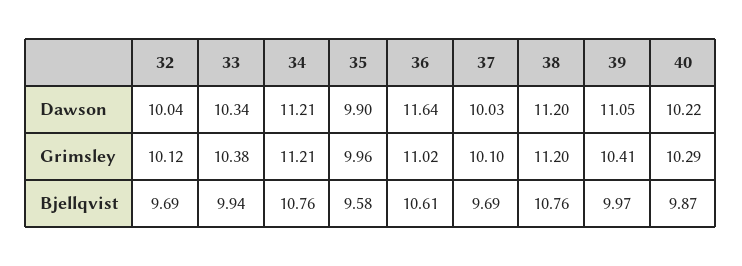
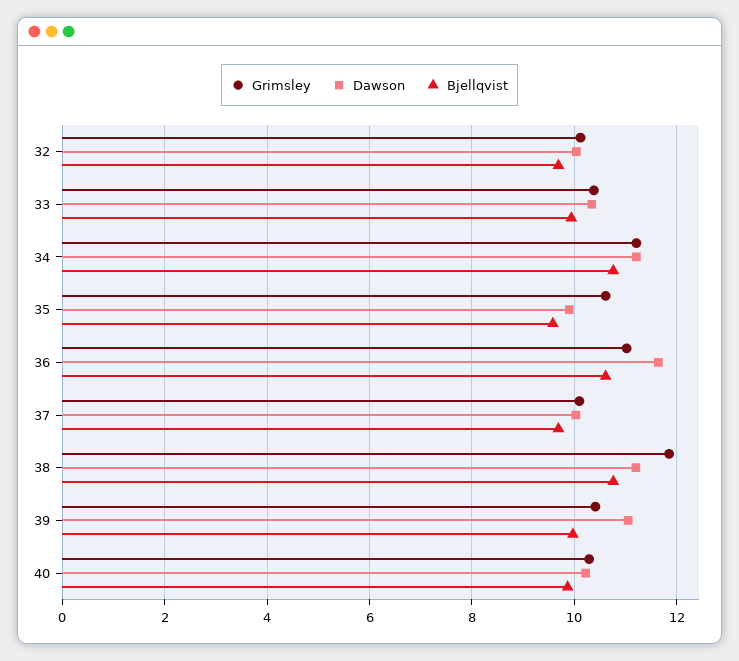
  {
    "Dawson": {
      "32": 10.04,
      "33": 10.34,
      "34": 11.21,
      "35": 9.9,
      "36": 11.64,
      "37": 10.03,
      "38": 11.2,
      "39": 11.05,
      "40": 10.22
    },
    "Grimsley": {
      "32": 10.12,
      "33": 10.38,
      "34": 11.21,
-     "35": 9.96,
+     "35": 10.6,
      "36": 11.02,
      "37": 10.1,
-     "38": 11.2,
+     "38": 11.8,
      "39": 10.41,
      "40": 10.29
    },
    "Bjellqvist": {
      "32": 9.69,
      "33": 9.94,
      "34": 10.76,
      "35": 9.58,
      "36": 10.61,
      "37": 9.69,
      "38": 10.76,
      "39": 9.97,
      "40": 9.87
    }
  }

